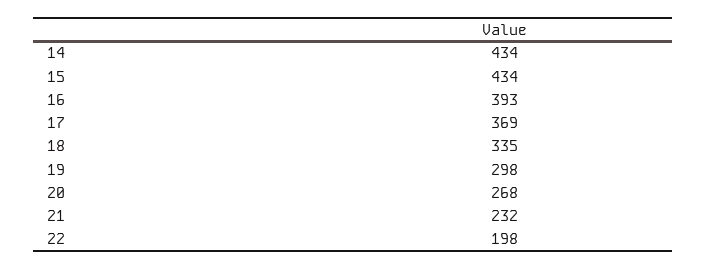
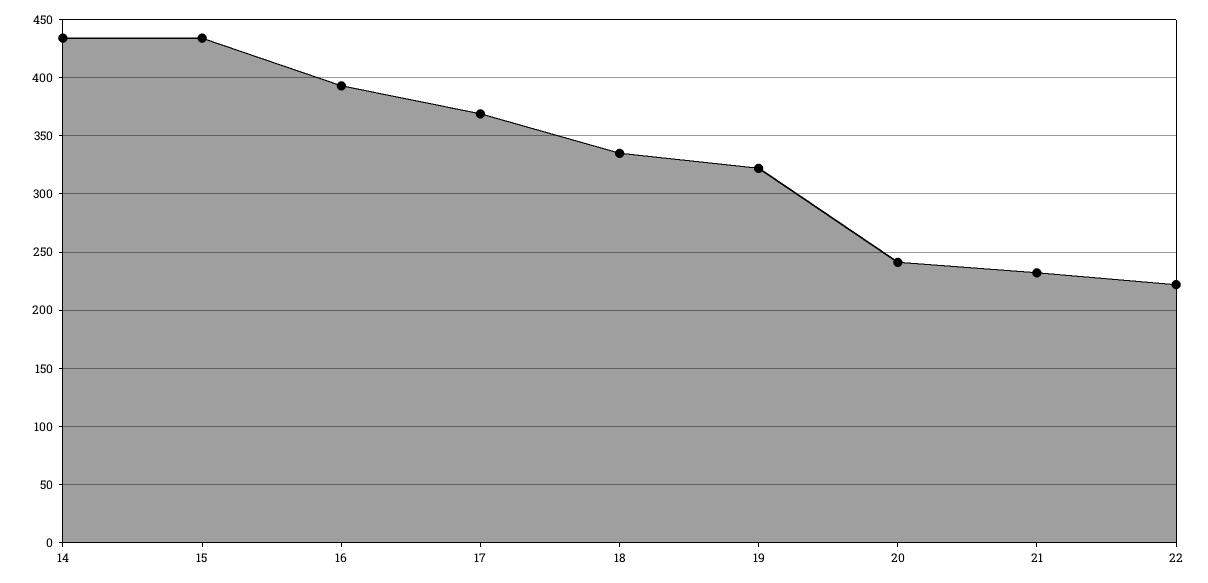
  {
    "14": 434,
    "15": 434,
    "16": 393,
    "17": 369,
    "18": 335,
-   "19": 298,
+   "19": 320,
-   "20": 268,
+   "20": 240,
    "21": 232,
-   "22": 198
+   "22": 220
  }

